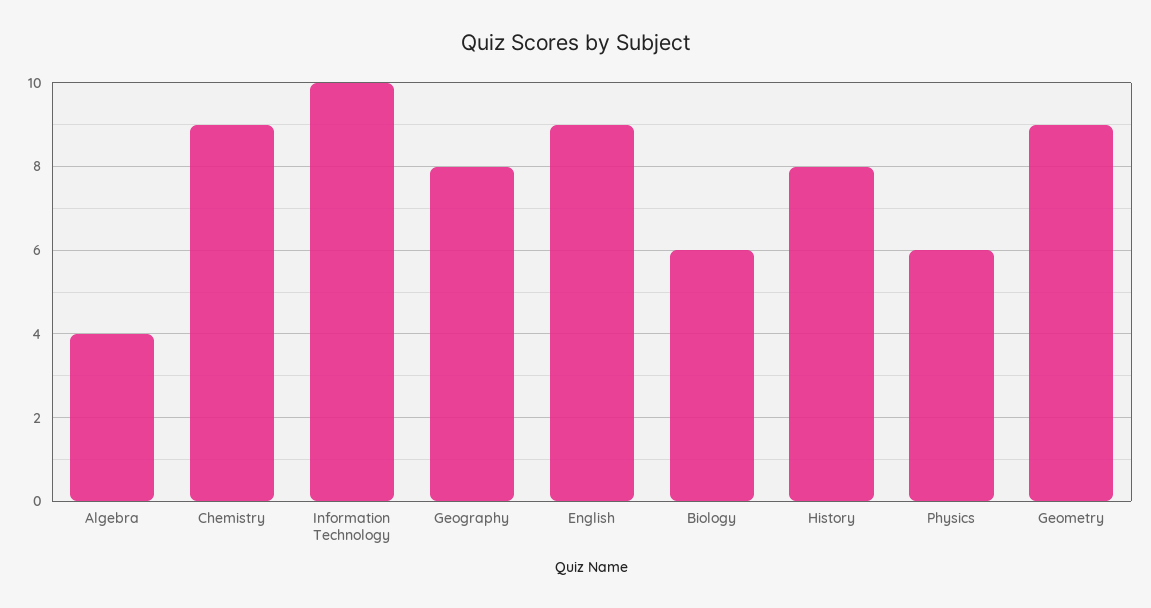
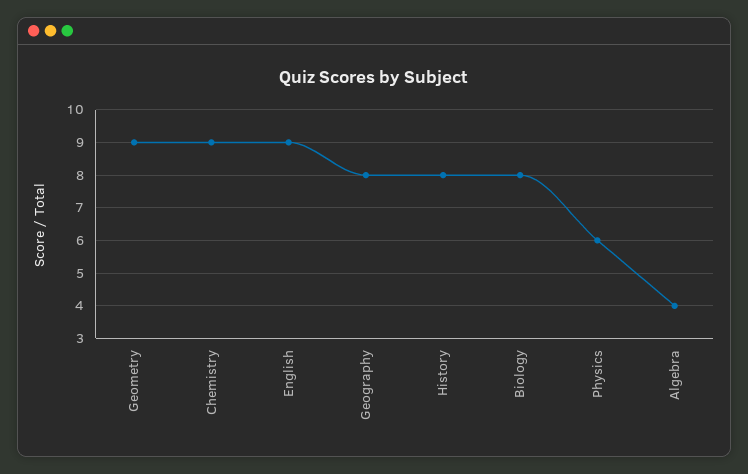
  {
    "Algebra": 4,
    "Chemistry": 9,
-   "Information Technology": 10,
    "Geography": 8,
    "English": 9,
-   "Biology": 6,
+   "Biology": 8,
    "History": 8,
    "Physics": 6,
    "Geometry": 9
  }

